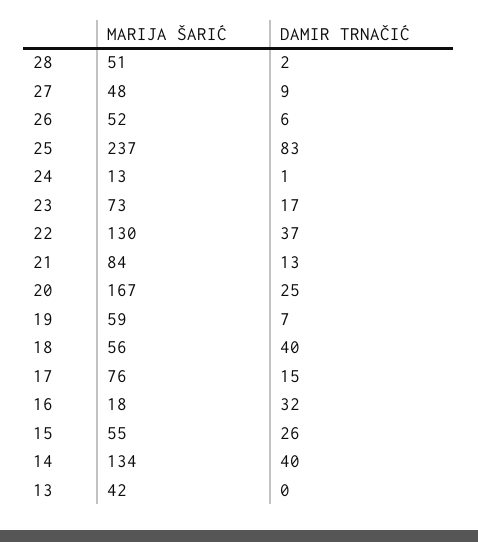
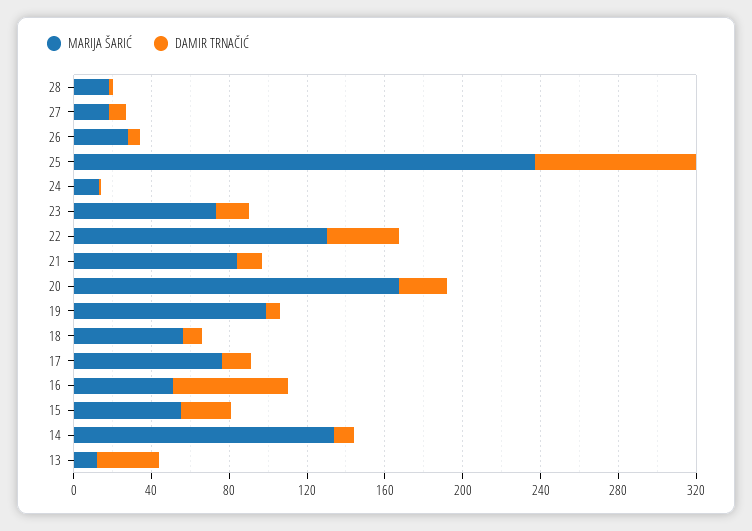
  {
    "MARIJA ŠARIĆ": {
-     "28": 51,
+     "28": 20,
-     "27": 48,
+     "27": 20,
-     "26": 52,
+     "26": 30,
      "25": 237,
      "24": 13,
      "23": 73,
      "22": 130,
      "21": 84,
      "20": 167,
-     "19": 59,
+     "19": 100,
      "18": 56,
      "17": 76,
-     "16": 18,
+     "16": 50,
      "15": 55,
      "14": 134,
-     "13": 42
+     "13": 10
    },
    "DAMIR TRNAČIĆ": {
      "28": 2,
      "27": 9,
      "26": 6,
      "25": 83,
      "24": 1,
      "23": 17,
      "22": 37,
      "21": 13,
      "20": 25,
      "19": 7,
-     "18": 40,
+     "18": 10,
      "17": 15,
-     "16": 32,
+     "16": 60,
      "15": 26,
-     "14": 40,
+     "14": 10,
-     "13": 0
+     "13": 30
    }
  }

